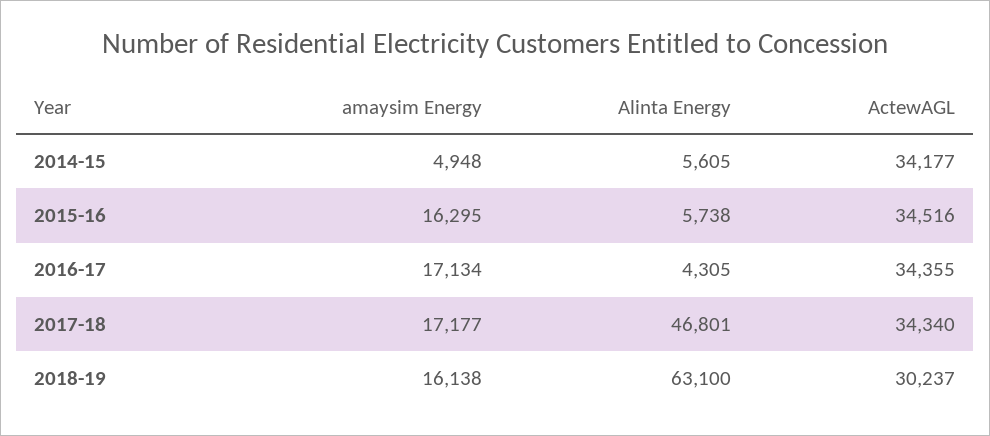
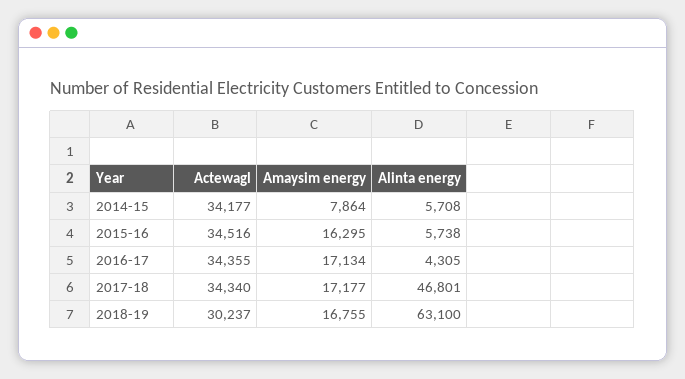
  {
    "amaysim Energy": {
-     "2014-15": 4948,
+     "2014-15": 7864,
      "2015-16": 16295,
      "2016-17": 17134,
      "2017-18": 17177,
-     "2018-19": 16138
+     "2018-19": 16755
    },
    "Alinta Energy": {
-     "2014-15": 5605,
+     "2014-15": 5708,
      "2015-16": 5738,
      "2016-17": 4305,
      "2017-18": 46801,
      "2018-19": 63100
    },
    "ActewAGL": {
      "2014-15": 34177,
      "2015-16": 34516,
      "2016-17": 34355,
      "2017-18": 34340,
      "2018-19": 30237
    }
  }

